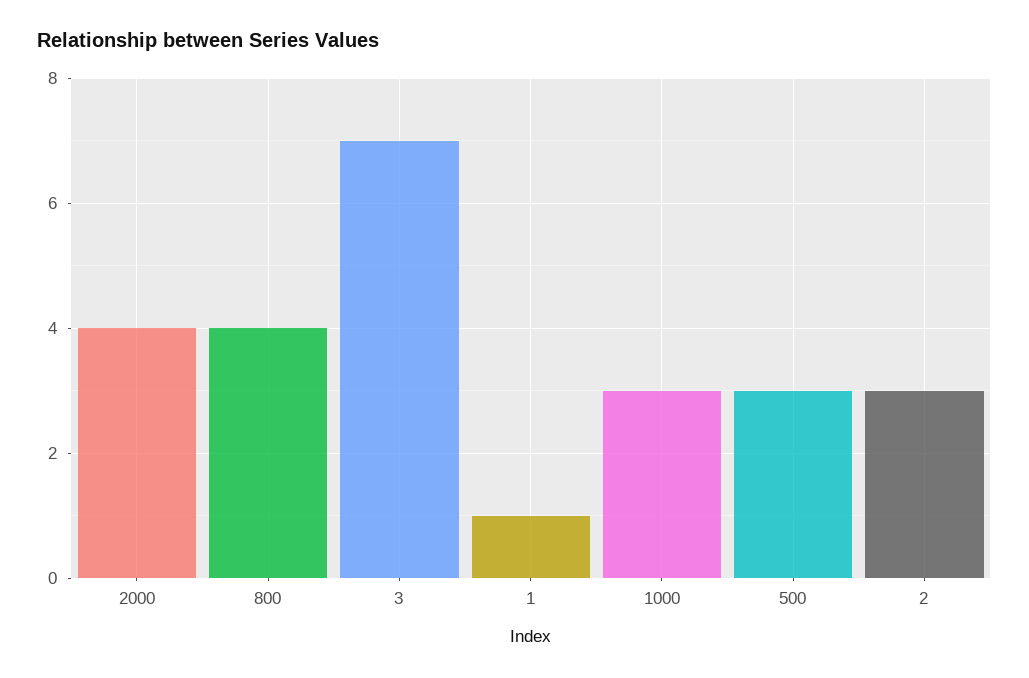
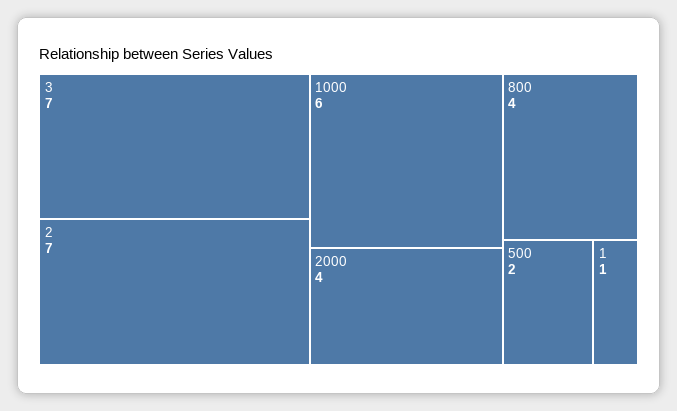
  {
    "2000": 4,
    "800": 4,
    "3": 7,
    "1": 1,
-   "1000": 3,
+   "1000": 6,
-   "500": 3,
+   "500": 2,
-   "2": 3
+   "2": 7
  }

